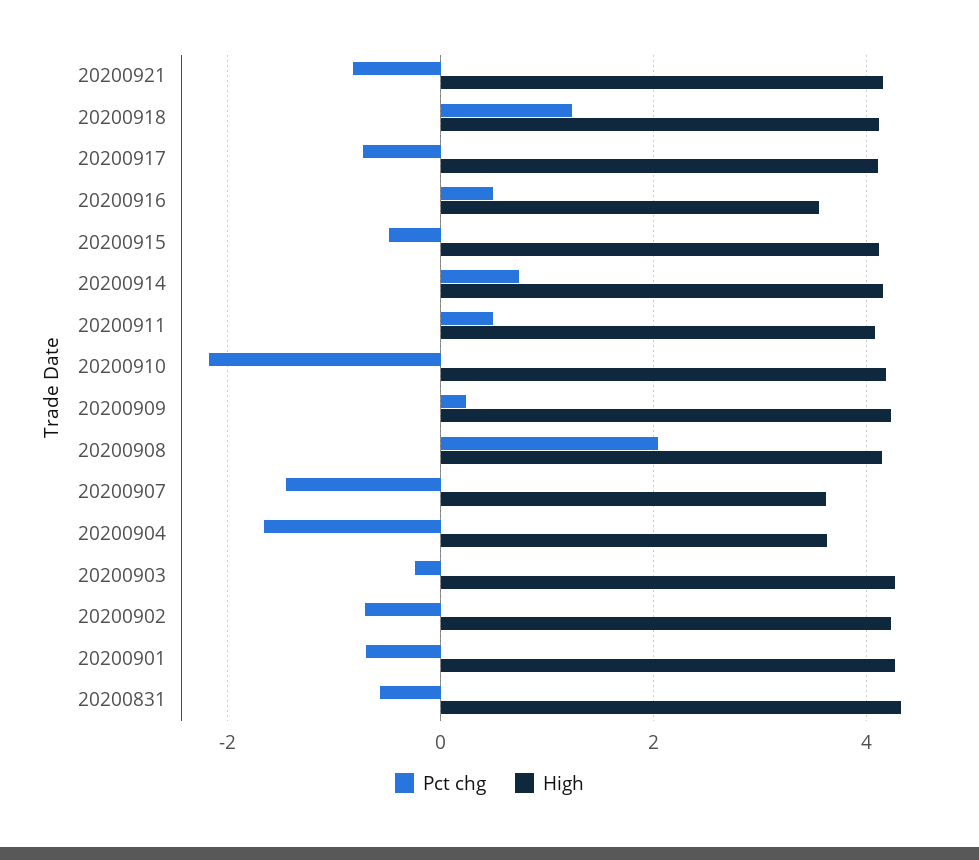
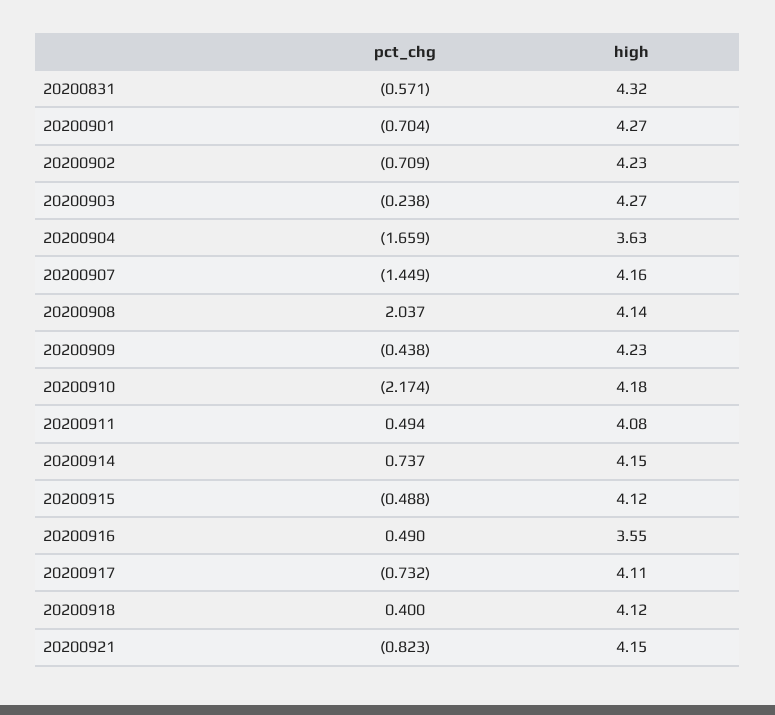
  {
    "Pct chg": {
      "20200921": -0.823,
-     "20200918": 1.2,
+     "20200918": 0.4,
      "20200917": -0.732,
      "20200916": 0.49,
      "20200915": -0.488,
      "20200914": 0.737,
      "20200911": 0.494,
      "20200910": -2.174,
-     "20200909": 0.2,
+     "20200909": -0.438,
      "20200908": 2.037,
      "20200907": -1.449,
      "20200904": -1.659,
      "20200903": -0.238,
      "20200902": -0.709,
      "20200901": -0.704,
      "20200831": -0.571
    },
    "High": {
      "20200921": 4.15,
      "20200918": 4.12,
      "20200917": 4.11,
      "20200916": 3.55,
      "20200915": 4.12,
      "20200914": 4.15,
      "20200911": 4.08,
      "20200910": 4.18,
      "20200909": 4.23,
      "20200908": 4.14,
-     "20200907": 3.6,
+     "20200907": 4.16,
      "20200904": 3.63,
      "20200903": 4.27,
      "20200902": 4.23,
      "20200901": 4.27,
      "20200831": 4.32
    }
  }

